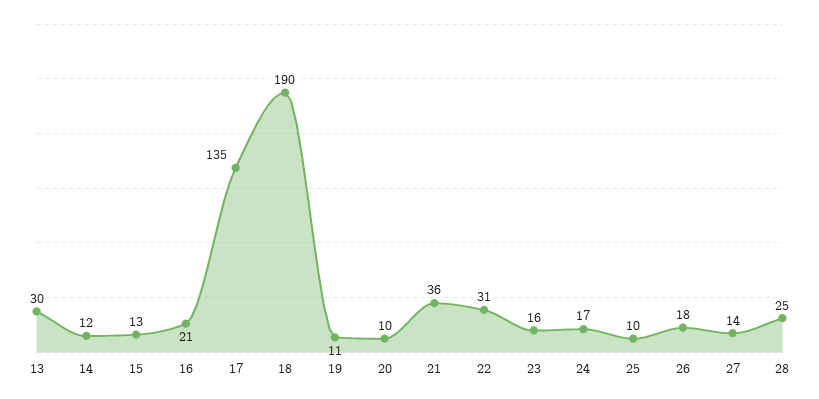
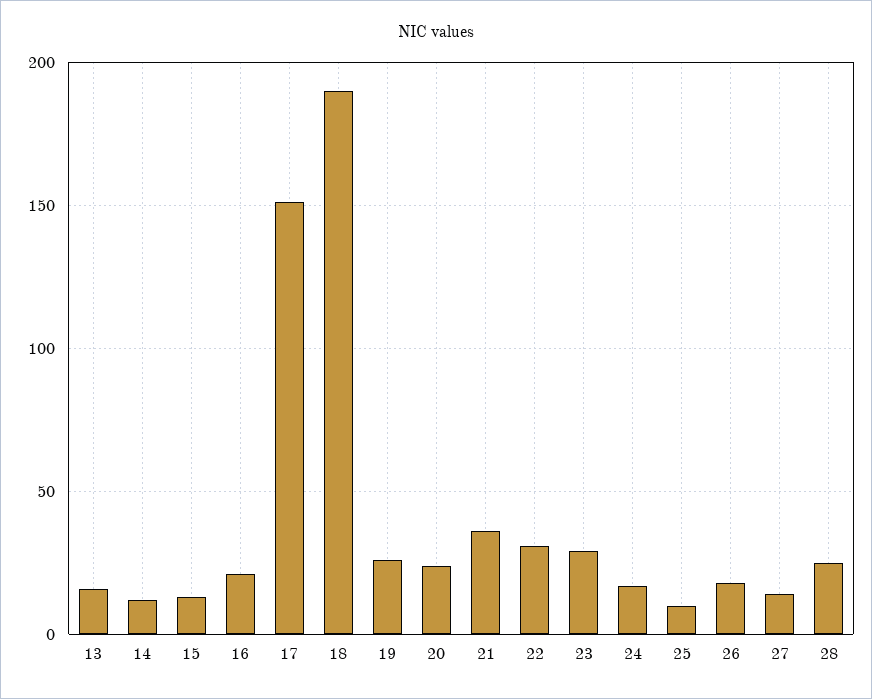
  {
-   "13": 30,
+   "13": 15,
    "14": 12,
    "15": 13,
    "16": 21,
-   "17": 135,
+   "17": 150,
    "18": 190,
-   "19": 11,
+   "19": 25,
-   "20": 10,
+   "20": 25,
    "21": 36,
    "22": 31,
-   "23": 16,
+   "23": 30,
    "24": 17,
    "25": 10,
    "26": 18,
    "27": 14,
    "28": 25
  }

